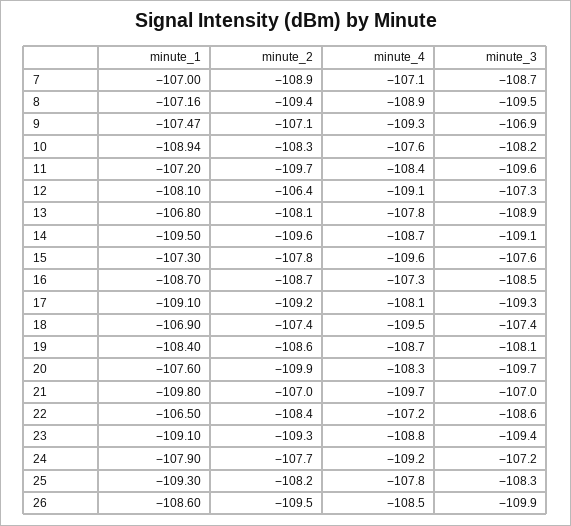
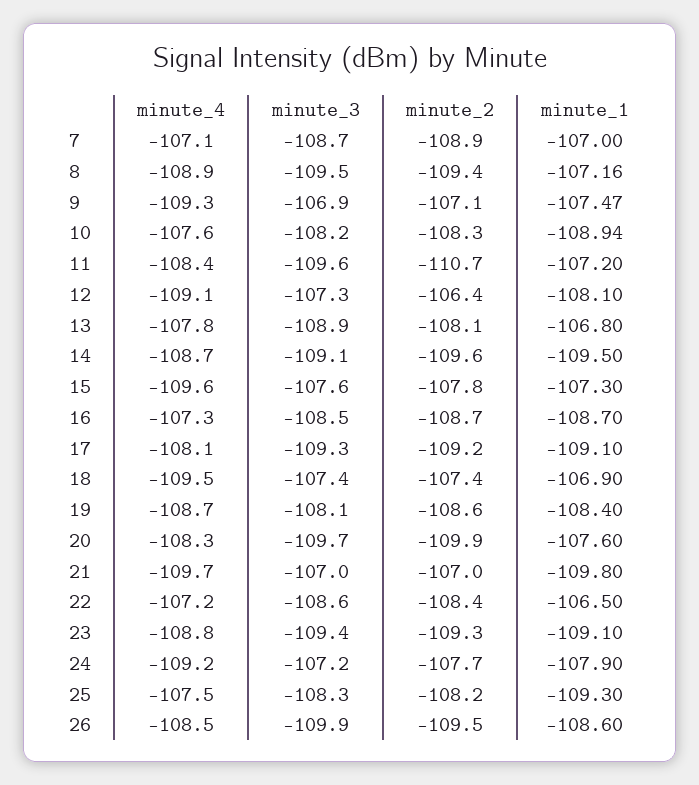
  {
    "minute_1": {
      "7": -107,
      "8": -107.16,
      "9": -107.47,
      "10": -108.94,
      "11": -107.2,
      "12": -108.1,
      "13": -106.8,
      "14": -109.5,
      "15": -107.3,
      "16": -108.7,
      "17": -109.1,
      "18": -106.9,
      "19": -108.4,
      "20": -107.6,
      "21": -109.8,
      "22": -106.5,
      "23": -109.1,
      "24": -107.9,
      "25": -109.3,
      "26": -108.6
    },
    "minute_2": {
      "7": -108.9,
      "8": -109.4,
      "9": -107.1,
      "10": -108.3,
-     "11": -109.7,
+     "11": -110.7,
      "12": -106.4,
      "13": -108.1,
      "14": -109.6,
      "15": -107.8,
      "16": -108.7,
      "17": -109.2,
      "18": -107.4,
      "19": -108.6,
      "20": -109.9,
      "21": -107,
      "22": -108.4,
      "23": -109.3,
      "24": -107.7,
      "25": -108.2,
      "26": -109.5
    },
    "minute_4": {
      "7": -107.1,
      "8": -108.9,
      "9": -109.3,
      "10": -107.6,
      "11": -108.4,
      "12": -109.1,
      "13": -107.8,
      "14": -108.7,
      "15": -109.6,
      "16": -107.3,
      "17": -108.1,
      "18": -109.5,
      "19": -108.7,
      "20": -108.3,
      "21": -109.7,
      "22": -107.2,
      "23": -108.8,
      "24": -109.2,
-     "25": -107.8,
+     "25": -107.5,
      "26": -108.5
    },
    "minute_3": {
      "7": -108.7,
      "8": -109.5,
      "9": -106.9,
      "10": -108.2,
      "11": -109.6,
      "12": -107.3,
      "13": -108.9,
      "14": -109.1,
      "15": -107.6,
      "16": -108.5,
      "17": -109.3,
      "18": -107.4,
      "19": -108.1,
      "20": -109.7,
      "21": -107,
      "22": -108.6,
      "23": -109.4,
      "24": -107.2,
      "25": -108.3,
      "26": -109.9
    }
  }

